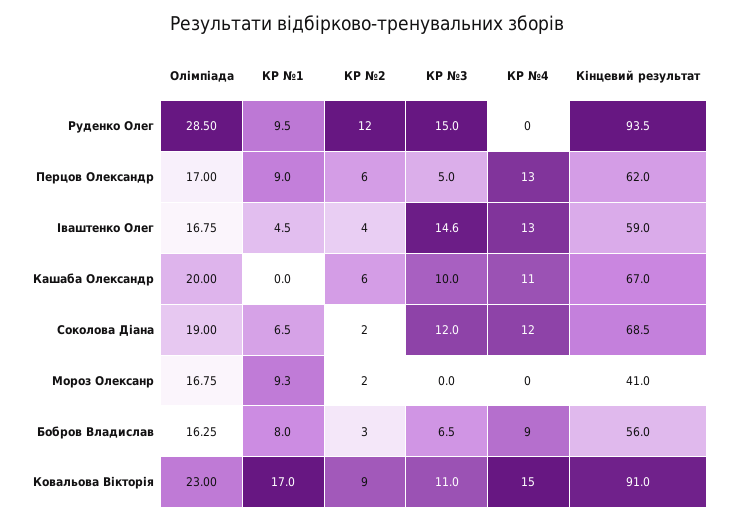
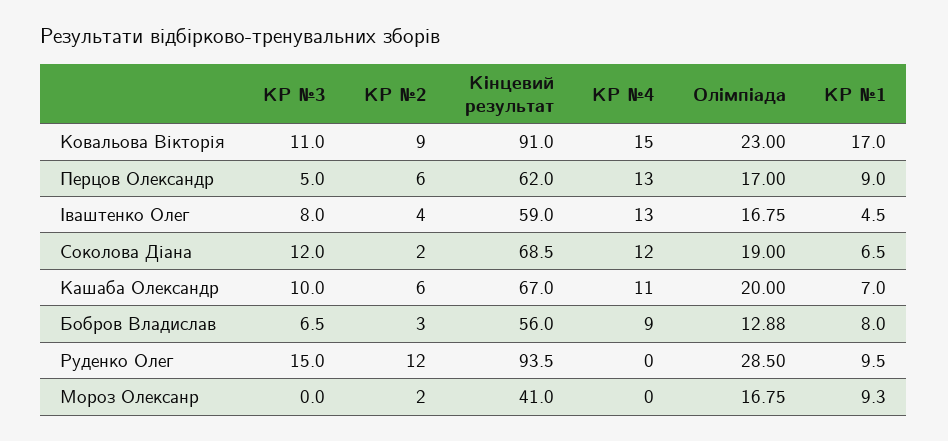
  {
    "Олімпіада": {
      "Руденко Олег": 28.5,
      "Перцов Олександр": 17,
      "Іваштенко Олег": 16.75,
      "Кашаба Олександр": 20,
      "Соколова Діана": 19,
      "Мороз Олексанр": 16.75,
-     "Бобров Владислав": 16.25,
+     "Бобров Владислав": 12.88,
      "Ковальова Вікторія": 23
    },
    "КР №1": {
      "Руденко Олег": 9.5,
      "Перцов Олександр": 9,
      "Іваштенко Олег": 4.5,
-     "Кашаба Олександр": 0,
+     "Кашаба Олександр": 7,
      "Соколова Діана": 6.5,
      "Мороз Олексанр": 9.3,
      "Бобров Владислав": 8,
      "Ковальова Вікторія": 17
    },
    "КР №2": {
      "Руденко Олег": 12,
      "Перцов Олександр": 6,
      "Іваштенко Олег": 4,
      "Кашаба Олександр": 6,
      "Соколова Діана": 2,
      "Мороз Олексанр": 2,
      "Бобров Владислав": 3,
      "Ковальова Вікторія": 9
    },
    "КР №3": {
      "Руденко Олег": 15,
      "Перцов Олександр": 5,
-     "Іваштенко Олег": 14.6,
+     "Іваштенко Олег": 8,
      "Кашаба Олександр": 10,
      "Соколова Діана": 12,
      "Мороз Олексанр": 0,
      "Бобров Владислав": 6.5,
      "Ковальова Вікторія": 11
    },
    "КР №4": {
      "Руденко Олег": 0,
      "Перцов Олександр": 13,
      "Іваштенко Олег": 13,
      "Кашаба Олександр": 11,
      "Соколова Діана": 12,
      "Мороз Олексанр": 0,
      "Бобров Владислав": 9,
      "Ковальова Вікторія": 15
    },
    "Кінцевий результат": {
      "Руденко Олег": 93.5,
      "Перцов Олександр": 62,
      "Іваштенко Олег": 59,
      "Кашаба Олександр": 67,
      "Соколова Діана": 68.5,
      "Мороз Олексанр": 41,
      "Бобров Владислав": 56,
      "Ковальова Вікторія": 91
    }
  }

